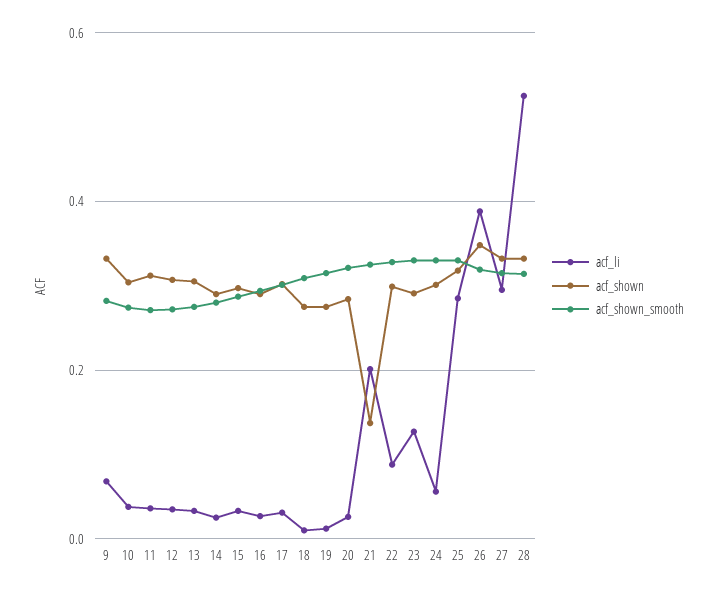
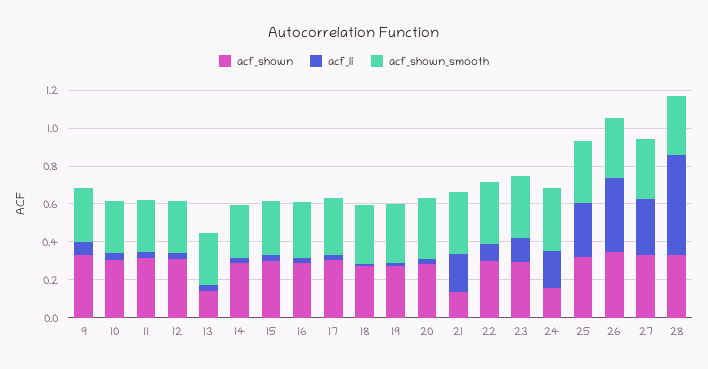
  {
    "acf_li": {
      "9": 0.06,
      "10": 0.04,
      "11": 0.04,
      "12": 0.04,
      "13": 0.04,
      "14": 0.02,
      "15": 0.04,
      "16": 0.02,
      "17": 0.04,
      "18": 0.02,
      "19": 0.02,
      "20": 0.02,
      "21": 0.2,
      "22": 0.08,
      "23": 0.12,
-     "24": 0.06,
+     "24": 0.2,
      "25": 0.28,
      "26": 0.38,
      "27": 0.3,
      "28": 0.52
    },
    "acf_shown": {
      "9": 0.34,
      "10": 0.3,
      "11": 0.32,
      "12": 0.3,
-     "13": 0.3,
+     "13": 0.15,
      "14": 0.3,
      "15": 0.3,
      "16": 0.3,
      "17": 0.3,
      "18": 0.28,
      "19": 0.28,
      "20": 0.28,
      "21": 0.14,
      "22": 0.3,
      "23": 0.3,
-     "24": 0.3,
+     "24": 0.15,
      "25": 0.32,
      "26": 0.34,
      "27": 0.34,
      "28": 0.34
    },
    "acf_shown_smooth": {
      "9": 0.28,
      "10": 0.28,
      "11": 0.28,
      "12": 0.28,
      "13": 0.28,
      "14": 0.28,
      "15": 0.28,
      "16": 0.3,
      "17": 0.3,
      "18": 0.3,
      "19": 0.32,
      "20": 0.32,
      "21": 0.32,
      "22": 0.32,
      "23": 0.34,
      "24": 0.34,
      "25": 0.34,
      "26": 0.32,
      "27": 0.32,
      "28": 0.32
    }
  }

